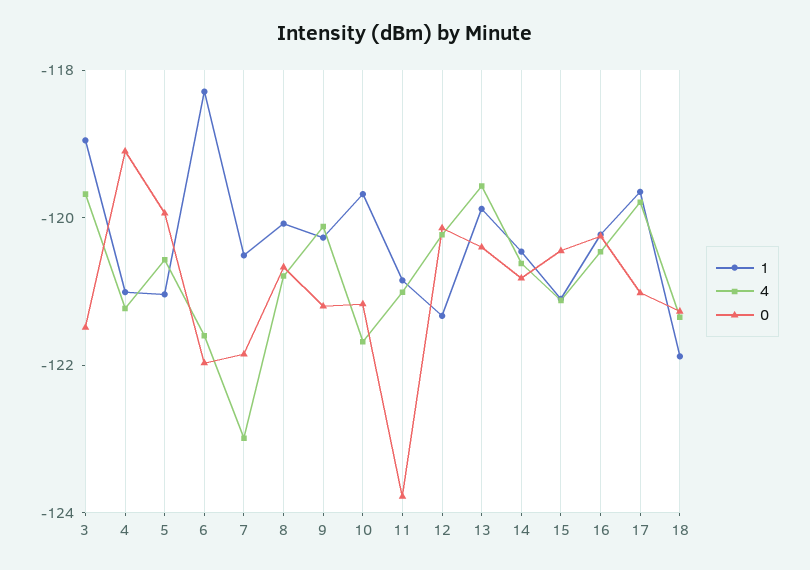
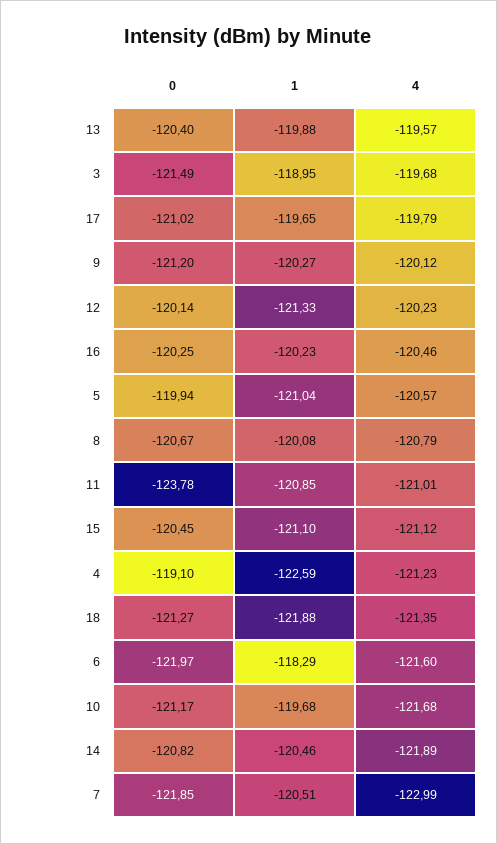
  {
    "1": {
      "3": -118.95,
-     "4": -121,
+     "4": -122.59,
      "5": -121.04,
      "6": -118.29,
      "7": -120.51,
      "8": -120.08,
      "9": -120.27,
      "10": -119.68,
      "11": -120.85,
      "12": -121.33,
      "13": -119.88,
      "14": -120.46,
      "15": -121.1,
      "16": -120.23,
      "17": -119.65,
      "18": -121.88
    },
    "4": {
      "3": -119.68,
      "4": -121.23,
      "5": -120.57,
      "6": -121.6,
      "7": -122.99,
      "8": -120.79,
      "9": -120.12,
      "10": -121.68,
      "11": -121.01,
      "12": -120.23,
      "13": -119.57,
-     "14": -120.5,
+     "14": -121.89,
      "15": -121.12,
      "16": -120.46,
      "17": -119.79,
      "18": -121.35
    },
    "0": {
      "3": -121.49,
      "4": -119.1,
      "5": -119.94,
      "6": -121.97,
      "7": -121.85,
      "8": -120.67,
      "9": -121.2,
      "10": -121.17,
      "11": -123.78,
      "12": -120.14,
      "13": -120.4,
      "14": -120.82,
      "15": -120.45,
      "16": -120.25,
      "17": -121.02,
      "18": -121.27
    }
  }

